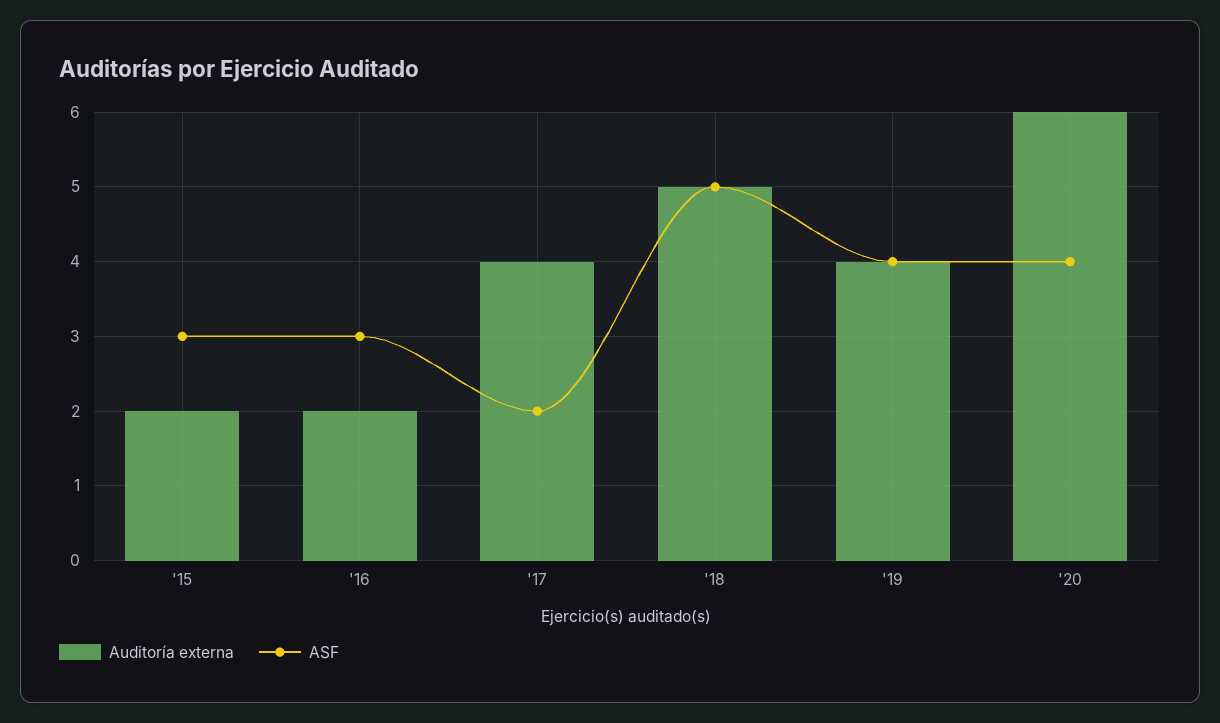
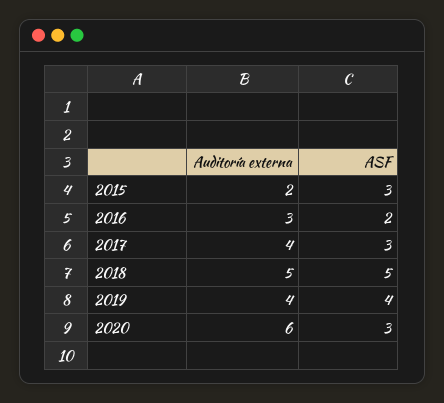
  {
    "Auditoría externa": {
      "'15": 2,
-     "'16": 2,
+     "'16": 3,
      "'17": 4,
      "'18": 5,
      "'19": 4,
      "'20": 6
    },
    "ASF": {
      "'15": 3,
-     "'16": 3,
+     "'16": 2,
-     "'17": 2,
+     "'17": 3,
      "'18": 5,
      "'19": 4,
-     "'20": 4
+     "'20": 3
    }
  }

